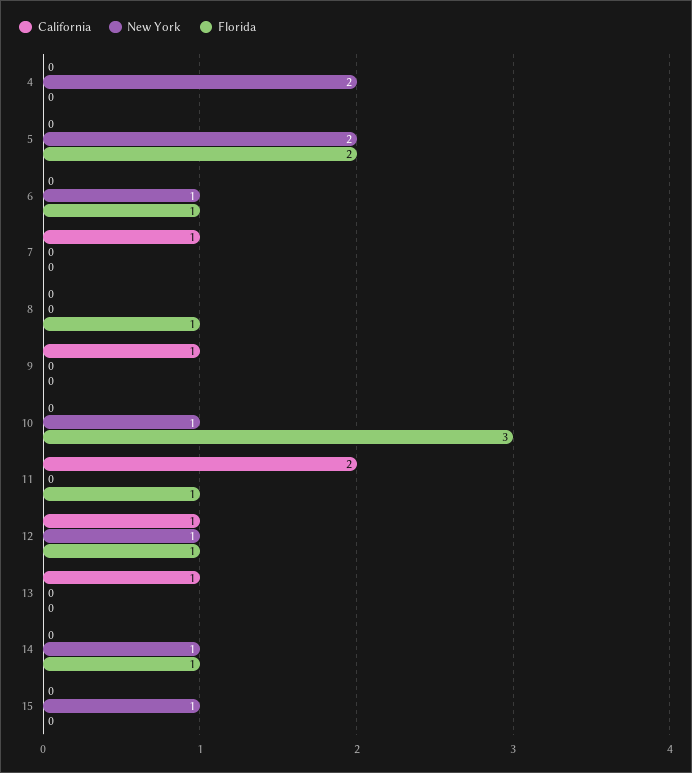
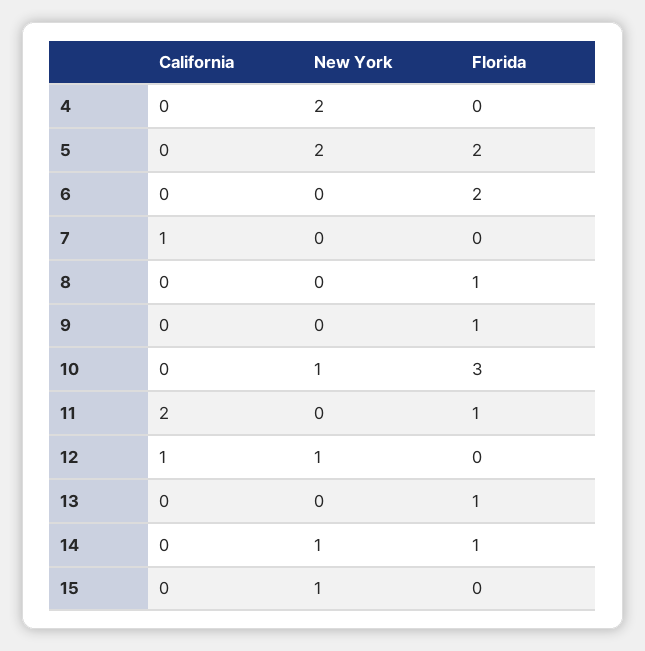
  {
    "California": {
      "4": 0,
      "5": 0,
      "6": 0,
      "7": 1,
      "8": 0,
-     "9": 1,
+     "9": 0,
      "10": 0,
      "11": 2,
      "12": 1,
-     "13": 1,
+     "13": 0,
      "14": 0,
      "15": 0
    },
    "New York": {
      "4": 2,
      "5": 2,
-     "6": 1,
+     "6": 0,
      "7": 0,
      "8": 0,
      "9": 0,
      "10": 1,
      "11": 0,
      "12": 1,
      "13": 0,
      "14": 1,
      "15": 1
    },
    "Florida": {
      "4": 0,
      "5": 2,
-     "6": 1,
+     "6": 2,
      "7": 0,
      "8": 1,
-     "9": 0,
+     "9": 1,
      "10": 3,
      "11": 1,
-     "12": 1,
+     "12": 0,
-     "13": 0,
+     "13": 1,
      "14": 1,
      "15": 0
    }
  }

